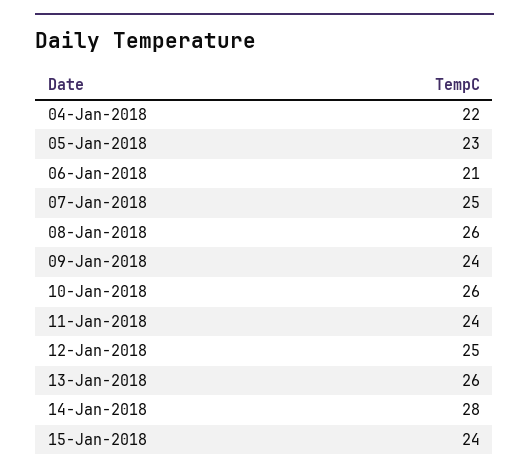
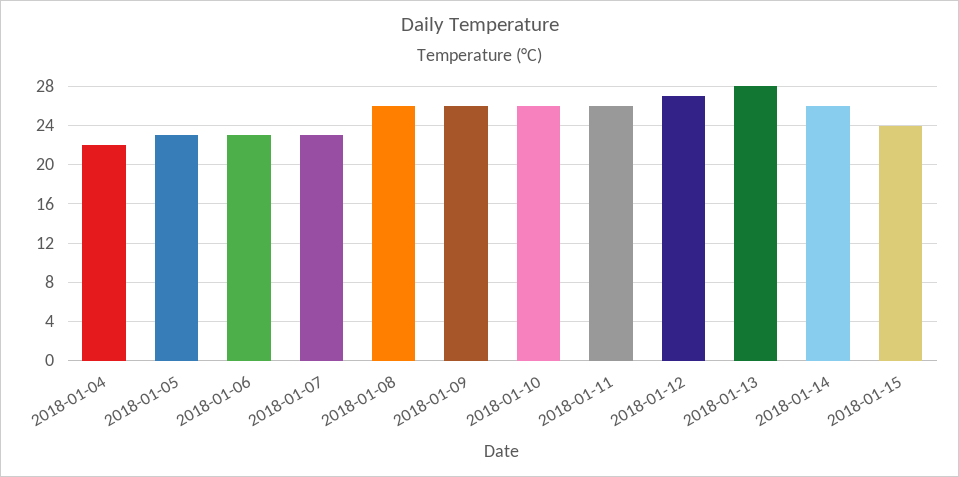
  {
    "04-Jan-2018": 22,
    "05-Jan-2018": 23,
-   "06-Jan-2018": 21,
+   "06-Jan-2018": 23,
-   "07-Jan-2018": 25,
+   "07-Jan-2018": 23,
    "08-Jan-2018": 26,
-   "09-Jan-2018": 24,
+   "09-Jan-2018": 26,
    "10-Jan-2018": 26,
-   "11-Jan-2018": 24,
+   "11-Jan-2018": 26,
-   "12-Jan-2018": 25,
+   "12-Jan-2018": 27,
-   "13-Jan-2018": 26,
+   "13-Jan-2018": 28,
-   "14-Jan-2018": 28,
+   "14-Jan-2018": 26,
    "15-Jan-2018": 24
  }

